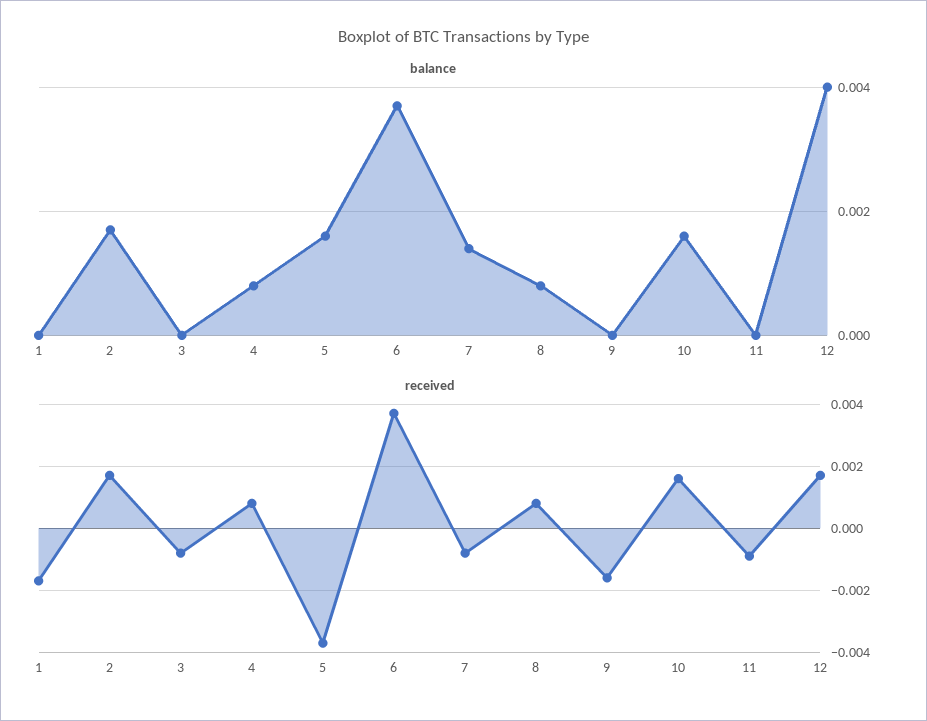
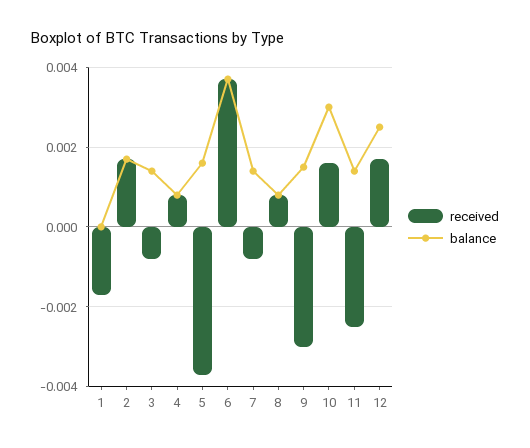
  {
    "balance": {
      "1": 0,
      "2": 0.0015,
-     "3": 0,
+     "3": 0.0015,
      "4": 0.001,
      "5": 0.0015,
      "6": 0.0035,
      "7": 0.0015,
      "8": 0.001,
-     "9": 0,
+     "9": 0.0015,
-     "10": 0.0015,
+     "10": 0.003,
-     "11": 0,
+     "11": 0.0015,
-     "12": 0.004
+     "12": 0.0025
    },
    "received": {
      "1": -0.0015,
      "2": 0.0015,
      "3": -0.001,
      "4": 0.001,
      "5": -0.0035,
      "6": 0.0035,
      "7": -0.001,
      "8": 0.001,
-     "9": -0.0015,
+     "9": -0.003,
      "10": 0.0015,
-     "11": -0.001,
+     "11": -0.0025,
      "12": 0.0015
    }
  }

